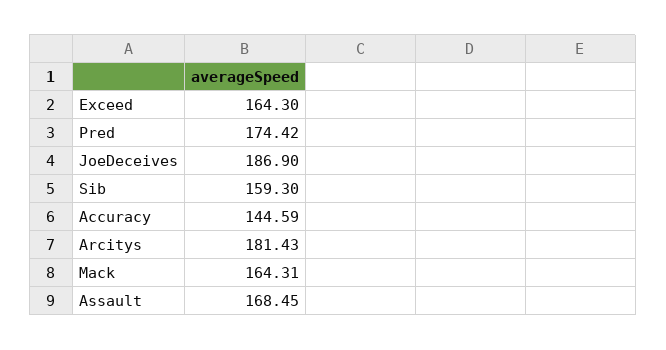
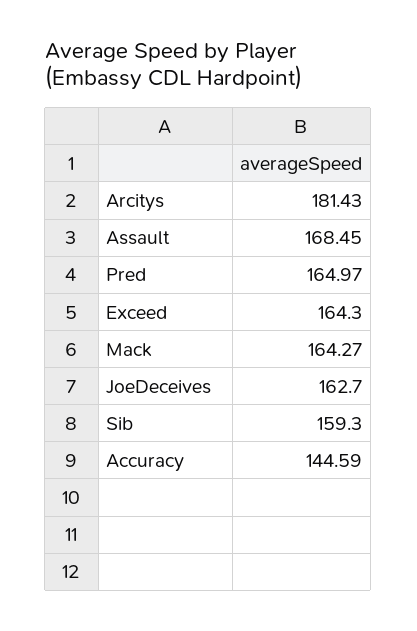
  {
    "Exceed": 164.3,
-   "Pred": 174.42,
+   "Pred": 164.97,
-   "JoeDeceives": 186.9,
+   "JoeDeceives": 162.7,
    "Sib": 159.3,
    "Accuracy": 144.59,
    "Arcitys": 181.43,
-   "Mack": 164.31,
+   "Mack": 164.27,
    "Assault": 168.45
  }

